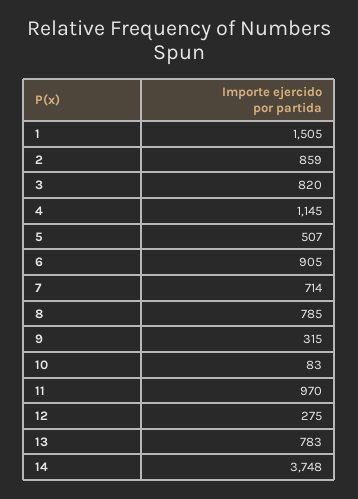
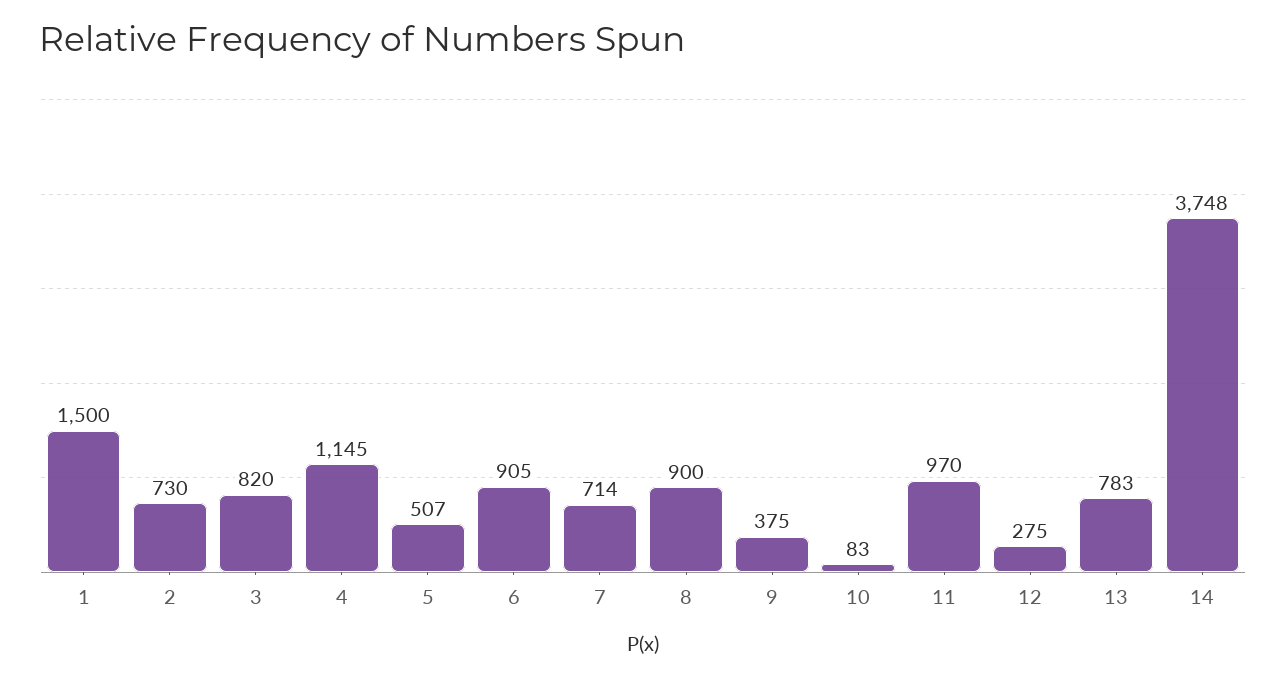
  {
-   "1": 1505,
+   "1": 1500,
-   "2": 859,
+   "2": 730,
    "3": 820,
    "4": 1145,
    "5": 507,
    "6": 905,
    "7": 714,
-   "8": 785,
+   "8": 900,
-   "9": 315,
+   "9": 375,
    "10": 83,
    "11": 970,
    "12": 275,
    "13": 783,
    "14": 3748
  }

